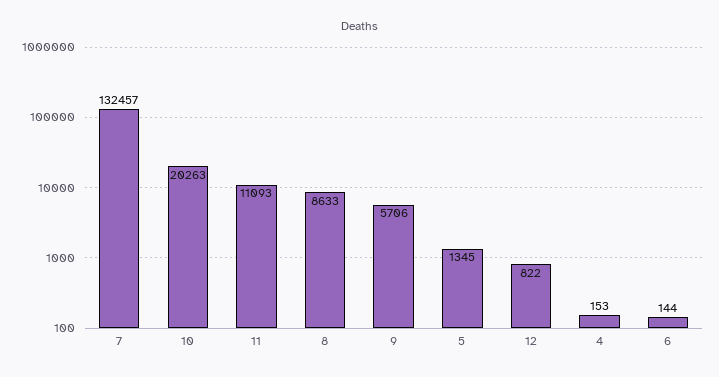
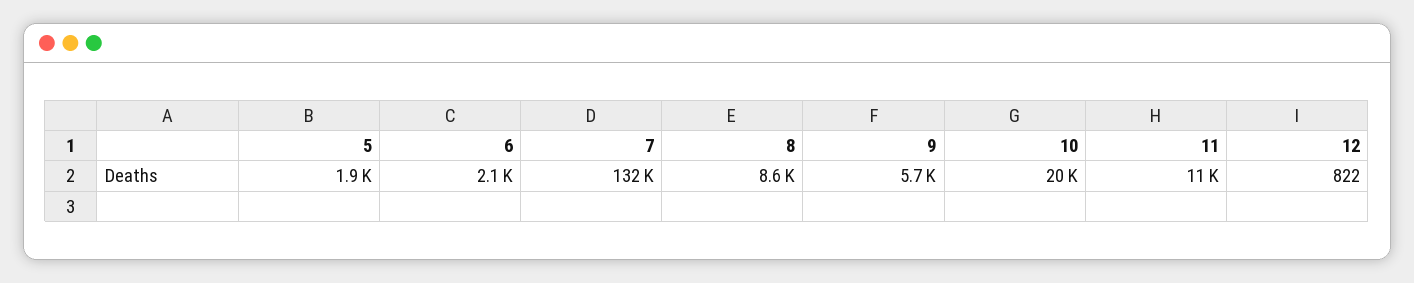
  {
    "7": 132457,
    "10": 20263,
    "11": 11093,
    "8": 8633,
    "9": 5706,
-   "5": 1345,
+   "5": 1900,
    "12": 822,
-   "4": 153,
-   "6": 144
+   "6": 2100
  }

